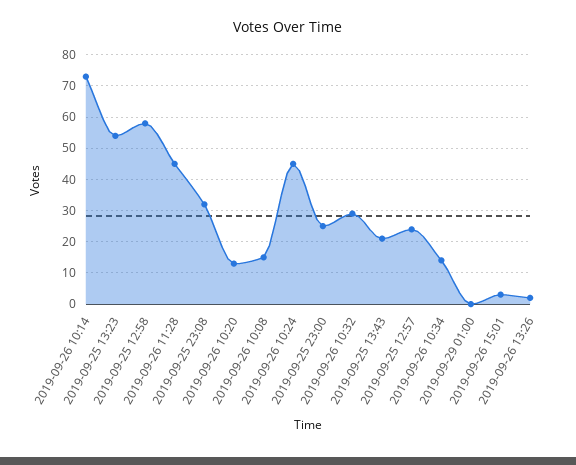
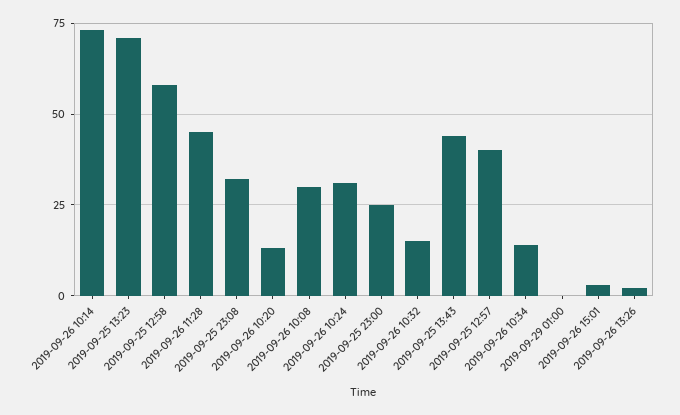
  {
    "2019-09-26 10:14": 75,
-   "2019-09-25 13:23": 55,
+   "2019-09-25 13:23": 70,
    "2019-09-25 12:58": 60,
    "2019-09-26 11:28": 45,
    "2019-09-25 23:08": 30,
    "2019-09-26 10:20": 15,
-   "2019-09-26 10:08": 15,
+   "2019-09-26 10:08": 30,
-   "2019-09-26 10:24": 45,
+   "2019-09-26 10:24": 30,
    "2019-09-25 23:00": 25,
-   "2019-09-26 10:32": 30,
+   "2019-09-26 10:32": 15,
-   "2019-09-25 13:43": 20,
+   "2019-09-25 13:43": 45,
-   "2019-09-25 12:57": 25,
+   "2019-09-25 12:57": 40,
    "2019-09-26 10:34": 15,
    "2019-09-29 01:00": 0,
    "2019-09-26 15:01": 5,
    "2019-09-26 13:26": 0
  }

